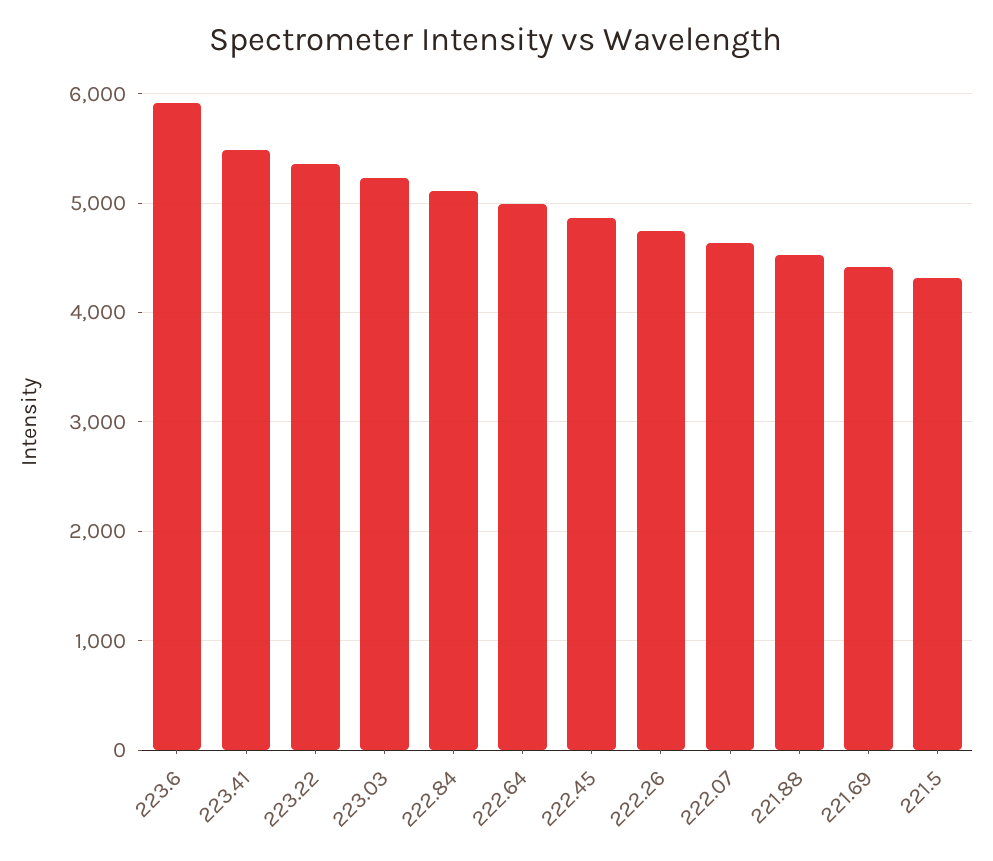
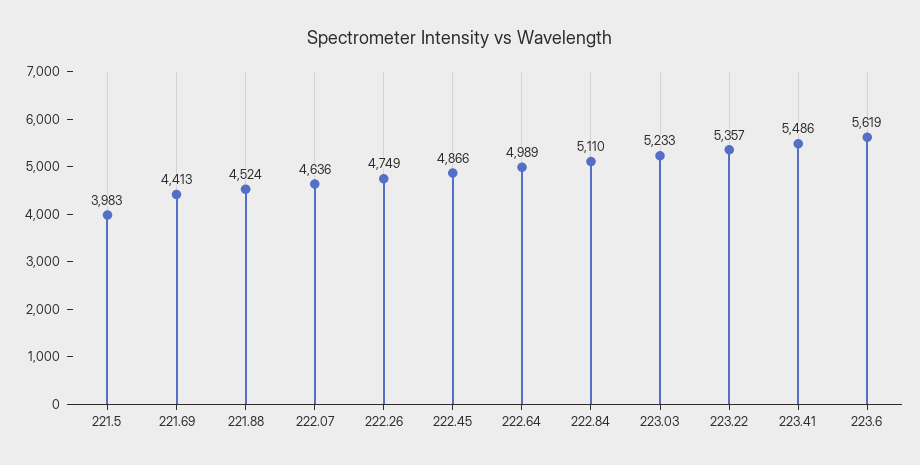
  {
-   "223.6": 5900,
+   "223.6": 5619,
    "223.41": 5486,
    "223.22": 5357,
    "223.03": 5233,
    "222.84": 5110,
    "222.64": 4989,
    "222.45": 4866,
    "222.26": 4749,
    "222.07": 4636,
    "221.88": 4524,
    "221.69": 4413,
-   "221.5": 4300
+   "221.5": 3983
  }

